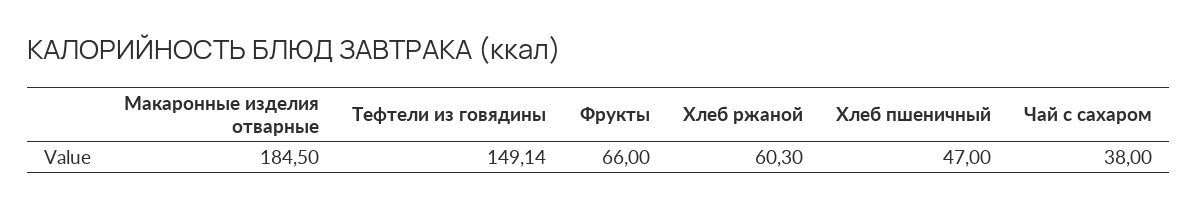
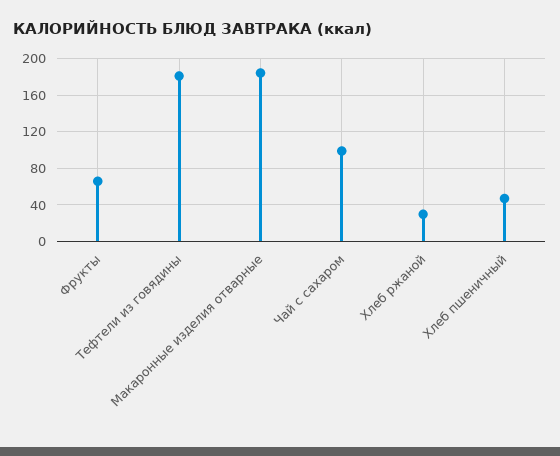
  {
    "Макаронные изделия отварные": 184.5,
-   "Тефтели из говядины": 149.14,
+   "Тефтели из говядины": 180,
    "Фрукты": 66,
-   "Хлеб ржаной": 60.3,
+   "Хлеб ржаной": 30,
    "Хлеб пшеничный": 47,
-   "Чай с сахаром": 38
+   "Чай с сахаром": 100
  }

